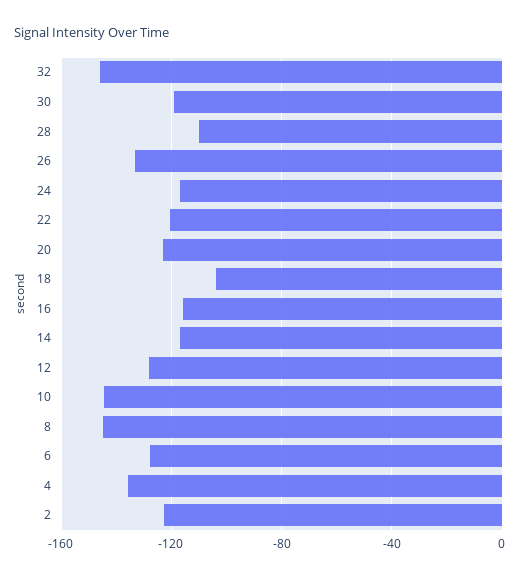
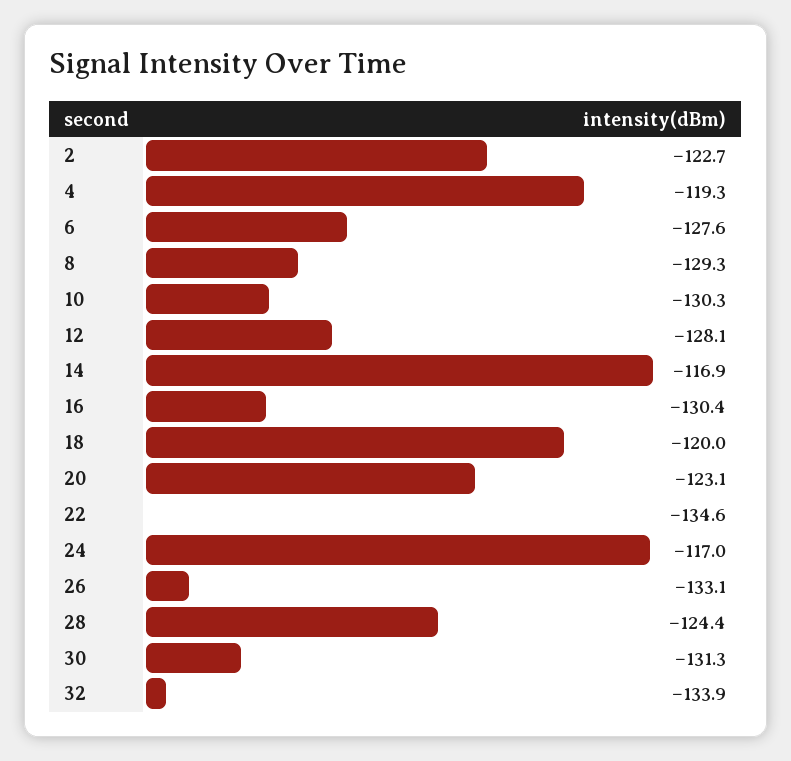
  {
-   "32": -145,
+   "32": -133.9,
-   "30": -120,
+   "30": -131.3,
-   "28": -110,
+   "28": -124.4,
    "26": -133.1,
    "24": -117,
-   "22": -120,
+   "22": -134.6,
    "20": -123.1,
-   "18": -105,
+   "18": -120,
-   "16": -115,
+   "16": -130.4,
    "14": -116.9,
    "12": -128.1,
-   "10": -145,
+   "10": -130.3,
-   "8": -145,
+   "8": -129.3,
    "6": -127.6,
-   "4": -135,
+   "4": -119.3,
    "2": -122.7
  }

